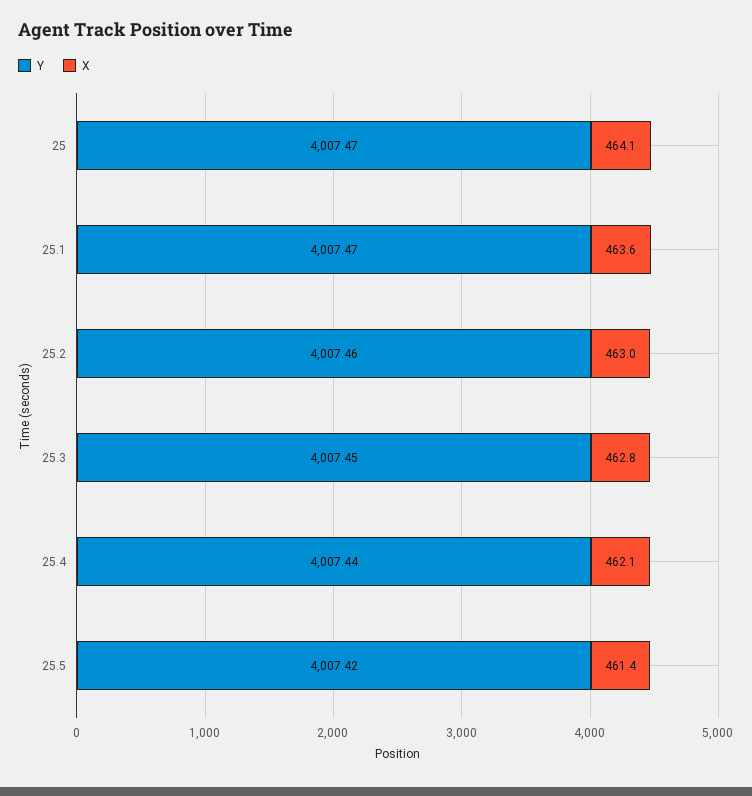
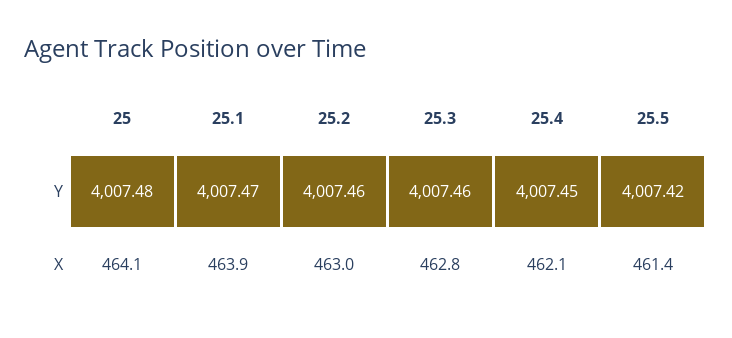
  {
    "Y": {
-     "25": 4007.47,
+     "25": 4007.48,
      "25.1": 4007.47,
      "25.2": 4007.46,
-     "25.3": 4007.45,
+     "25.3": 4007.46,
-     "25.4": 4007.44,
+     "25.4": 4007.45,
      "25.5": 4007.42
    },
    "X": {
      "25": 464.1,
-     "25.1": 463.6,
+     "25.1": 463.9,
      "25.2": 463,
      "25.3": 462.8,
      "25.4": 462.1,
      "25.5": 461.4
    }
  }

